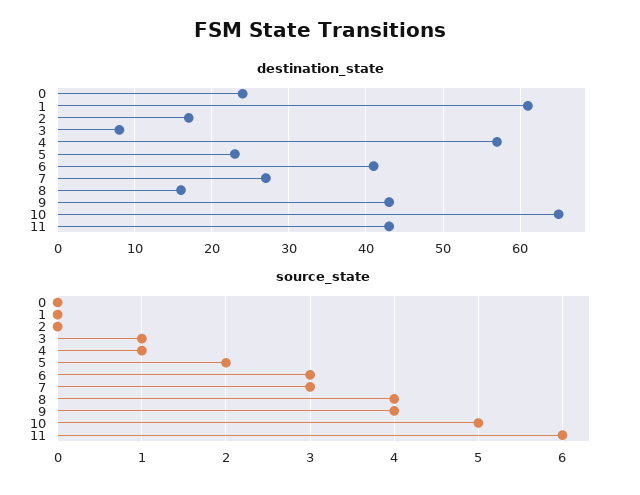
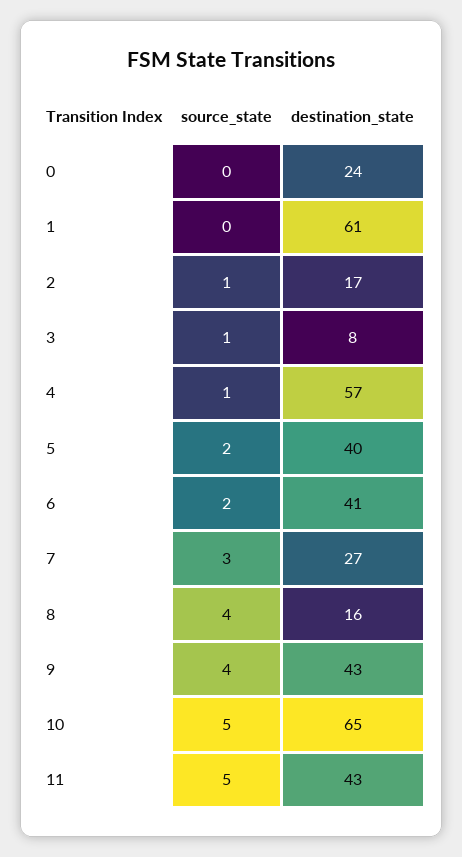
  {
    "destination_state": {
      "0": 24,
      "1": 61,
      "2": 17,
      "3": 8,
      "4": 57,
-     "5": 23,
+     "5": 40,
      "6": 41,
      "7": 27,
      "8": 16,
      "9": 43,
      "10": 65,
      "11": 43
    },
    "source_state": {
      "0": 0,
      "1": 0,
-     "2": 0,
+     "2": 1,
      "3": 1,
      "4": 1,
      "5": 2,
-     "6": 3,
+     "6": 2,
      "7": 3,
      "8": 4,
      "9": 4,
      "10": 5,
-     "11": 6
+     "11": 5
    }
  }

